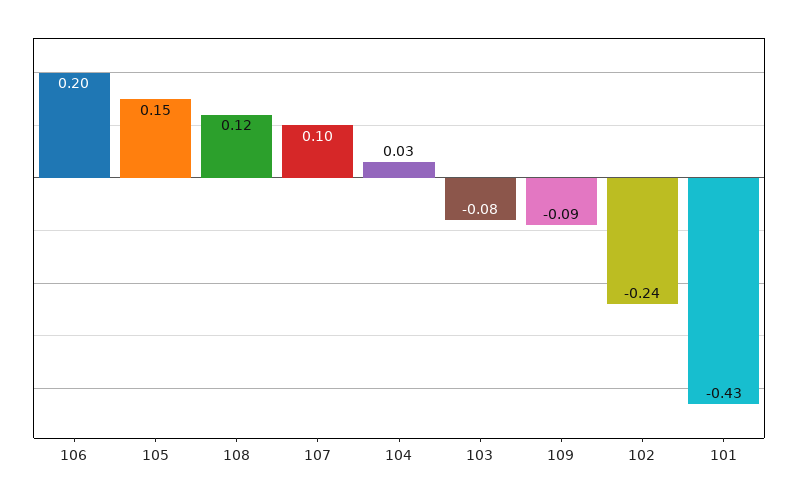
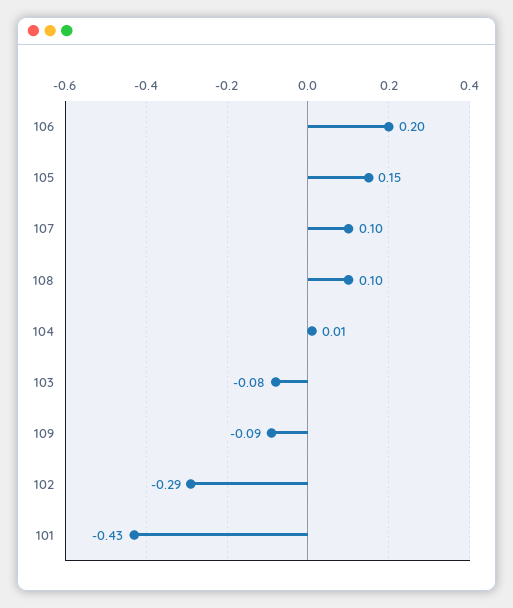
  {
    "106": 0.2,
    "105": 0.15,
-   "108": 0.12,
+   "108": 0.1,
    "107": 0.1,
-   "104": 0.03,
+   "104": 0.01,
    "103": -0.08,
    "109": -0.09,
-   "102": -0.24,
+   "102": -0.29,
    "101": -0.43
  }

